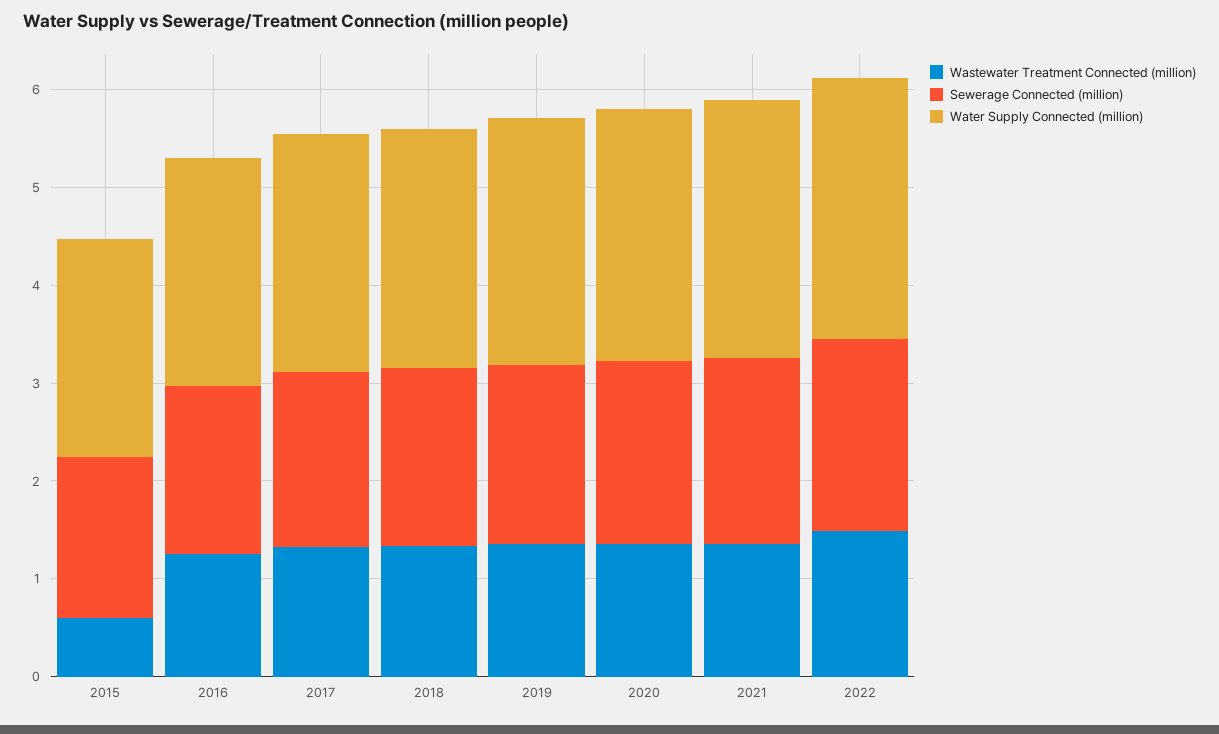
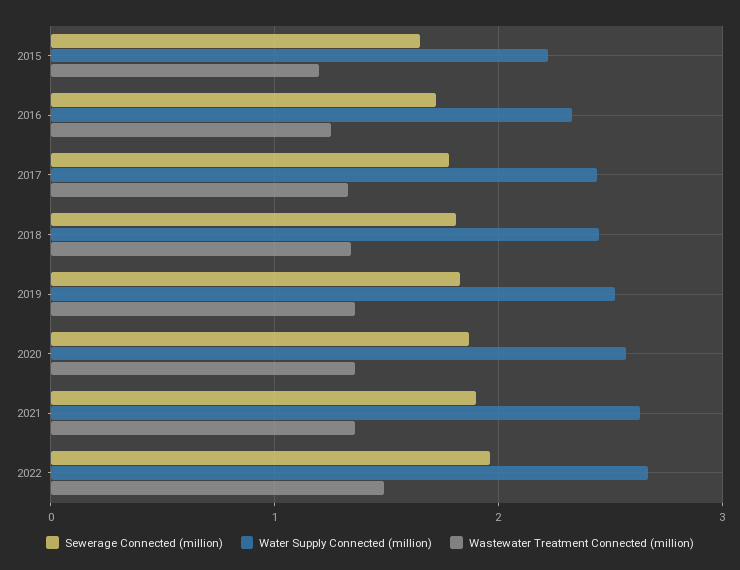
  {
    "Wastewater Treatment Connected (million)": {
-     "2015": 0.6,
+     "2015": 1.2,
      "2016": 1.3,
      "2017": 1.3,
      "2018": 1.3,
      "2019": 1.4,
      "2020": 1.4,
      "2021": 1.4,
      "2022": 1.5
    },
    "Sewerage Connected (million)": {
      "2015": 1.7,
      "2016": 1.7,
      "2017": 1.8,
      "2018": 1.8,
      "2019": 1.8,
      "2020": 1.9,
      "2021": 1.9,
      "2022": 2
    },
    "Water Supply Connected (million)": {
      "2015": 2.2,
      "2016": 2.3,
      "2017": 2.4,
      "2018": 2.5,
      "2019": 2.5,
      "2020": 2.6,
      "2021": 2.6,
      "2022": 2.7
    }
  }

